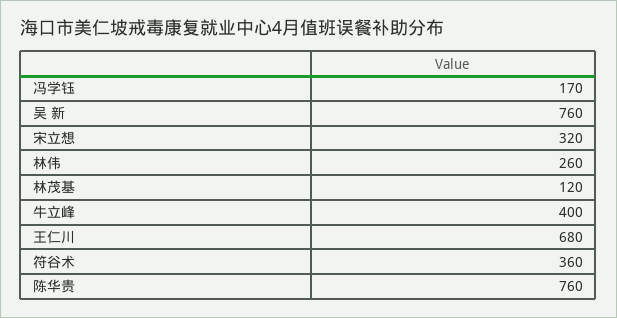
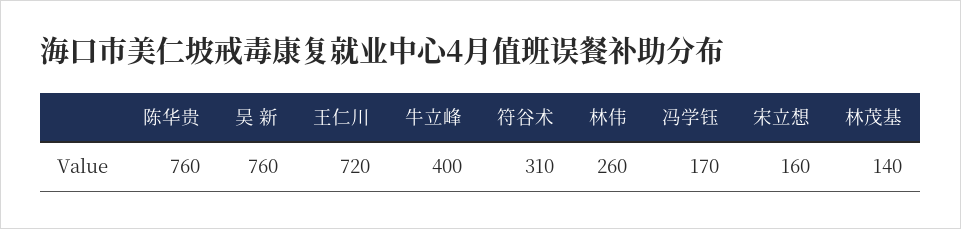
  {
    "冯学钰": 170,
    "吴 新": 760,
-   "宋立想": 320,
+   "宋立想": 160,
    "林伟": 260,
-   "林茂基": 120,
+   "林茂基": 140,
    "牛立峰": 400,
-   "王仁川": 680,
+   "王仁川": 720,
-   "符谷术": 360,
+   "符谷术": 310,
    "陈华贵": 760
  }

